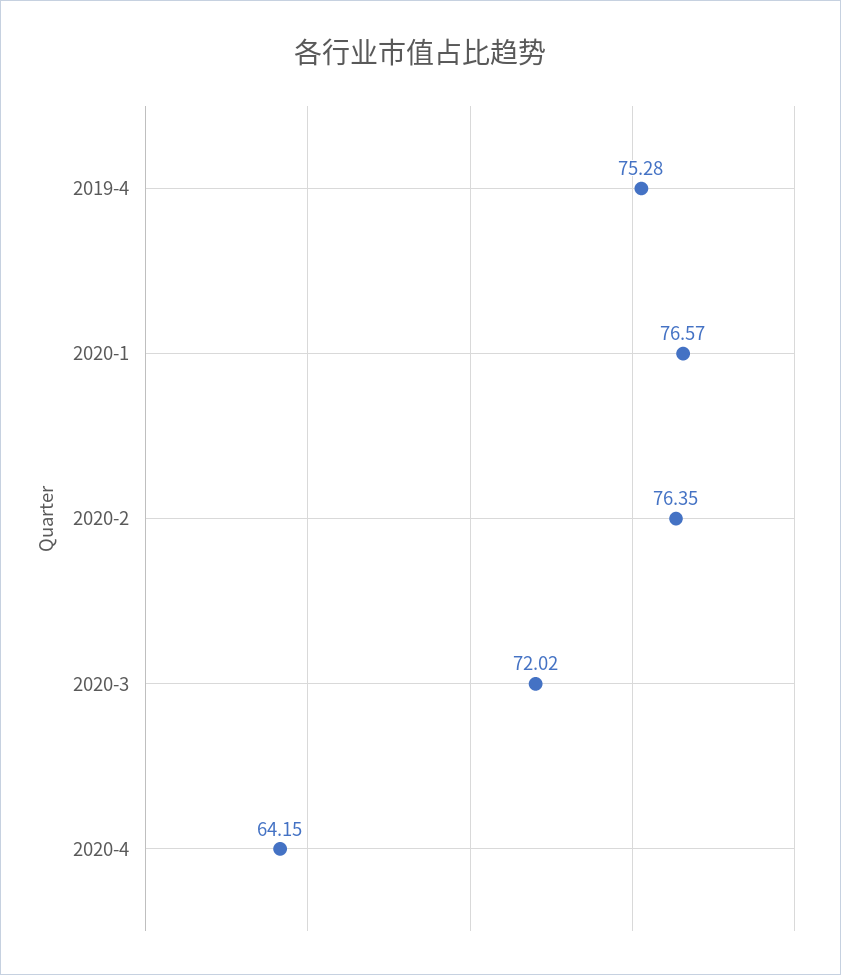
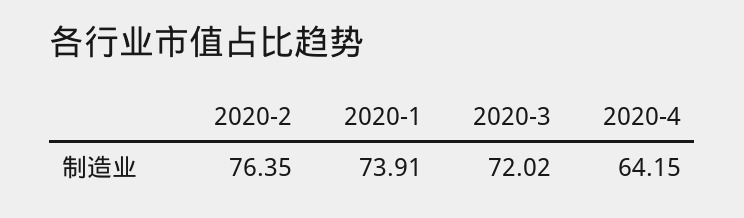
  {
-   "2019-4": 75.28,
-   "2020-1": 76.57,
+   "2020-1": 73.91,
    "2020-2": 76.35,
    "2020-3": 72.02,
    "2020-4": 64.15
  }

